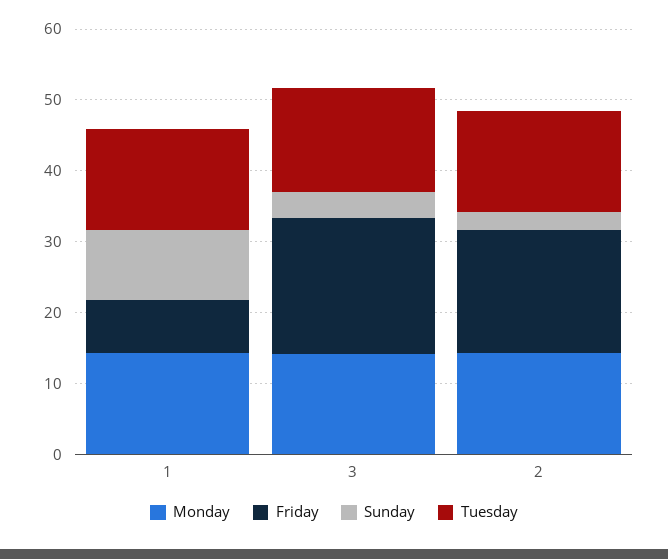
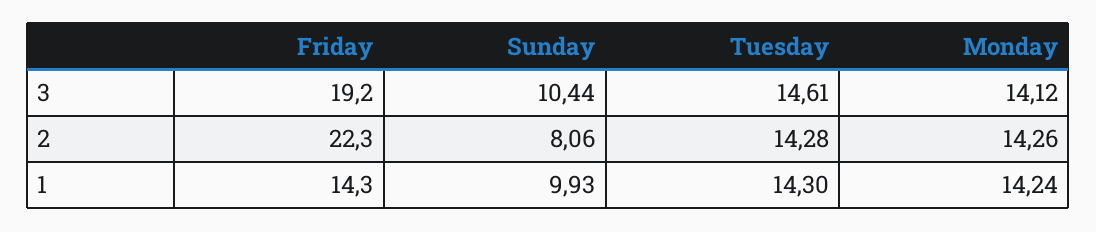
  {
    "Monday": {
      "1": 14.24,
      "3": 14.12,
      "2": 14.26
    },
    "Friday": {
-     "1": 8,
+     "1": 14.3,
      "3": 19.2,
-     "2": 18
+     "2": 22.3
    },
    "Sunday": {
      "1": 9.93,
-     "3": 4,
+     "3": 10.44,
-     "2": 2
+     "2": 8.06
    },
    "Tuesday": {
      "1": 14.3,
      "3": 14.61,
      "2": 14.28
    }
  }

